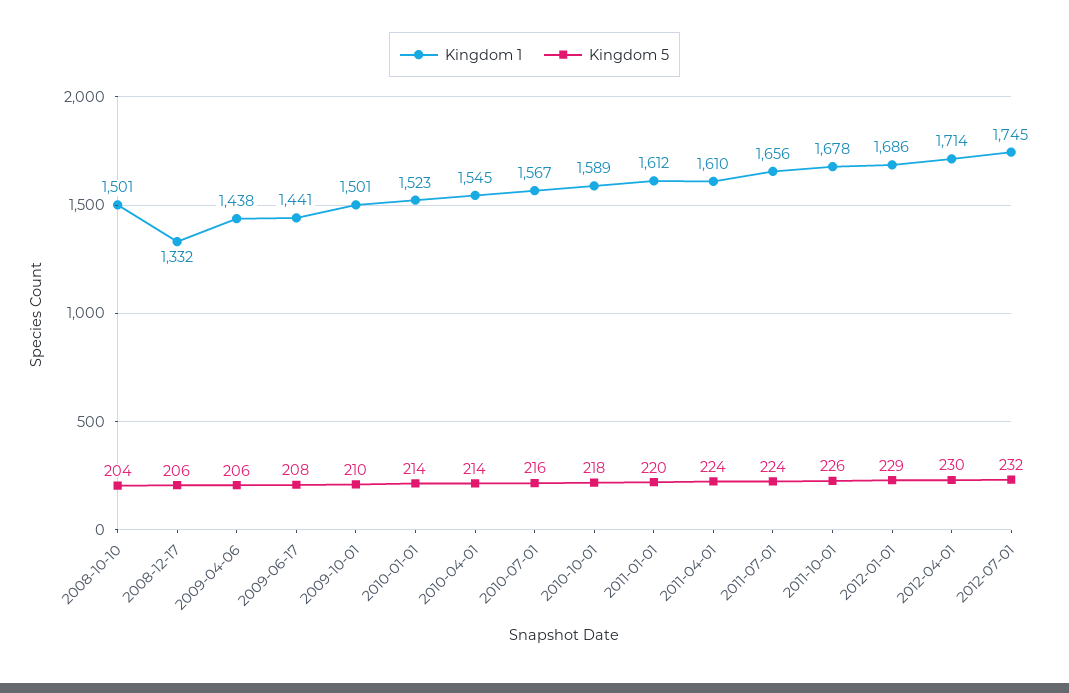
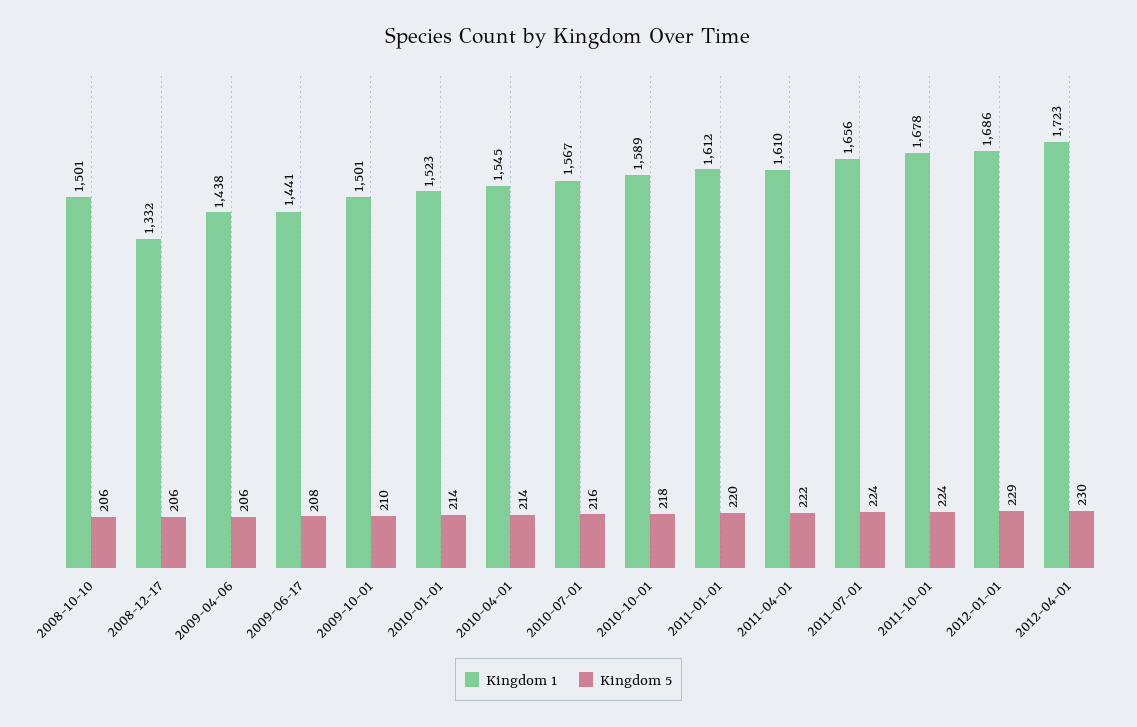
  {
    "Kingdom 1": {
      "2008-10-10": 1501,
      "2008-12-17": 1332,
      "2009-04-06": 1438,
      "2009-06-17": 1441,
      "2009-10-01": 1501,
      "2010-01-01": 1523,
      "2010-04-01": 1545,
      "2010-07-01": 1567,
      "2010-10-01": 1589,
      "2011-01-01": 1612,
      "2011-04-01": 1610,
      "2011-07-01": 1656,
      "2011-10-01": 1678,
      "2012-01-01": 1686,
-     "2012-04-01": 1714,
+     "2012-04-01": 1723
-     "2012-07-01": 1745
    },
    "Kingdom 5": {
-     "2008-10-10": 204,
+     "2008-10-10": 206,
      "2008-12-17": 206,
      "2009-04-06": 206,
      "2009-06-17": 208,
      "2009-10-01": 210,
      "2010-01-01": 214,
      "2010-04-01": 214,
      "2010-07-01": 216,
      "2010-10-01": 218,
      "2011-01-01": 220,
-     "2011-04-01": 224,
+     "2011-04-01": 222,
      "2011-07-01": 224,
-     "2011-10-01": 226,
+     "2011-10-01": 224,
      "2012-01-01": 229,
-     "2012-04-01": 230,
+     "2012-04-01": 230
-     "2012-07-01": 232
    }
  }

